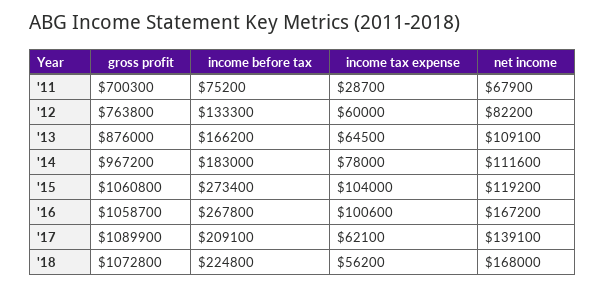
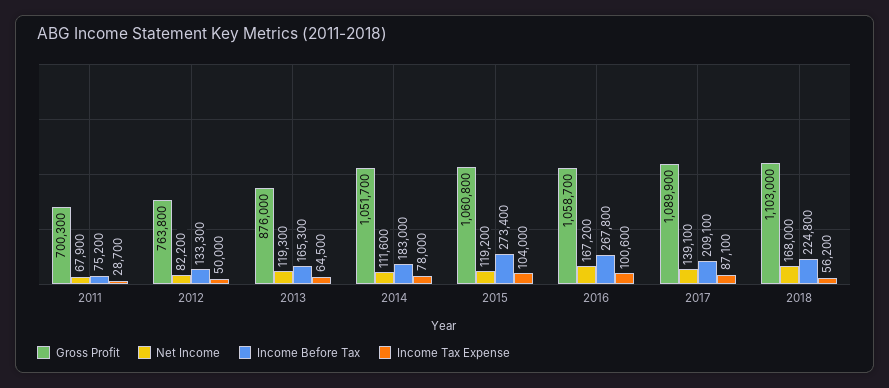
  {
    "gross profit": {
      "'11": 700300,
      "'12": 763800,
      "'13": 876000,
-     "'14": 967200,
+     "'14": 1051700,
      "'15": 1060800,
      "'16": 1058700,
      "'17": 1089900,
-     "'18": 1072800
+     "'18": 1103000
    },
    "income before tax": {
      "'11": 75200,
      "'12": 133300,
-     "'13": 166200,
+     "'13": 165300,
      "'14": 183000,
      "'15": 273400,
      "'16": 267800,
      "'17": 209100,
      "'18": 224800
    },
    "income tax expense": {
      "'11": 28700,
-     "'12": 60000,
+     "'12": 50000,
      "'13": 64500,
      "'14": 78000,
      "'15": 104000,
      "'16": 100600,
-     "'17": 62100,
+     "'17": 87100,
      "'18": 56200
    },
    "net income": {
      "'11": 67900,
      "'12": 82200,
-     "'13": 109100,
+     "'13": 119300,
      "'14": 111600,
      "'15": 119200,
      "'16": 167200,
      "'17": 139100,
      "'18": 168000
    }
  }

